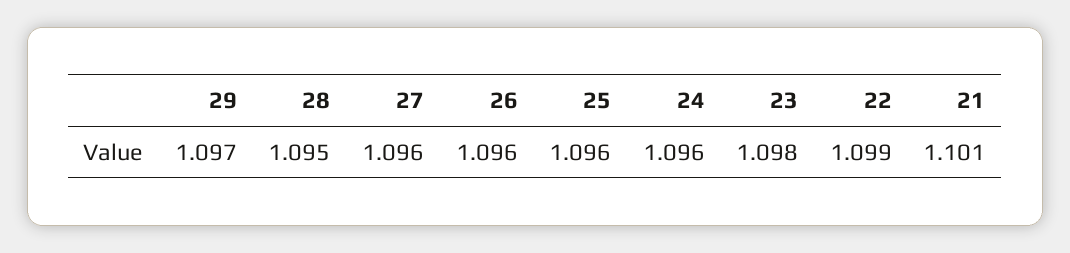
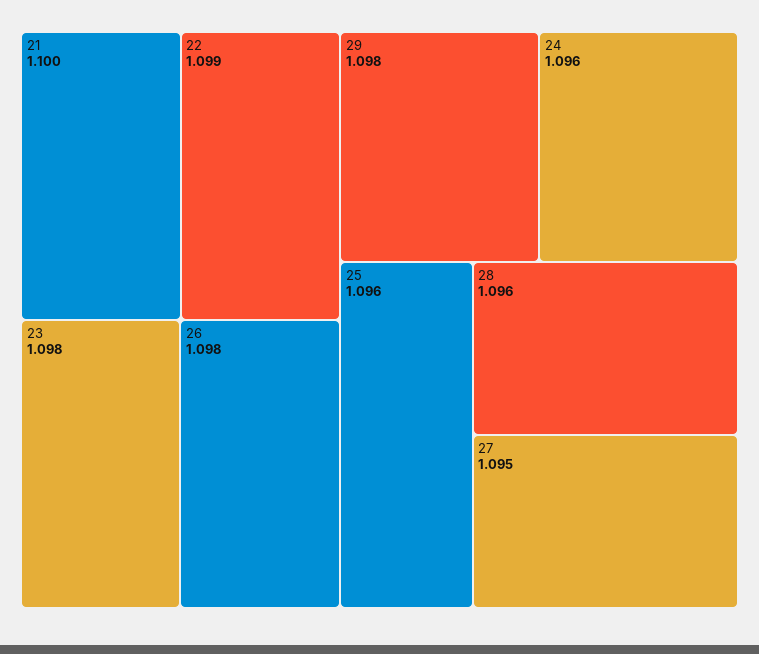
  {
-   "29": 1.097,
+   "29": 1.098,
-   "28": 1.095,
+   "28": 1.096,
-   "27": 1.096,
+   "27": 1.095,
-   "26": 1.096,
+   "26": 1.098,
    "25": 1.096,
    "24": 1.096,
    "23": 1.098,
    "22": 1.099,
-   "21": 1.101
+   "21": 1.1
  }

